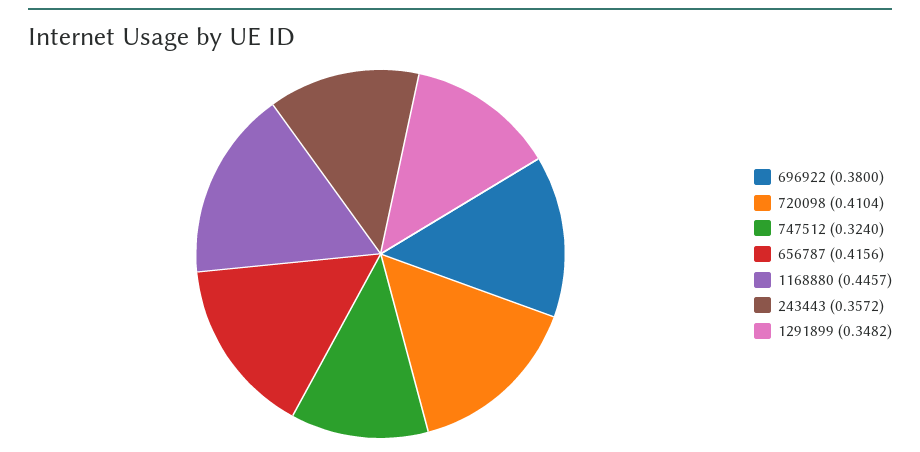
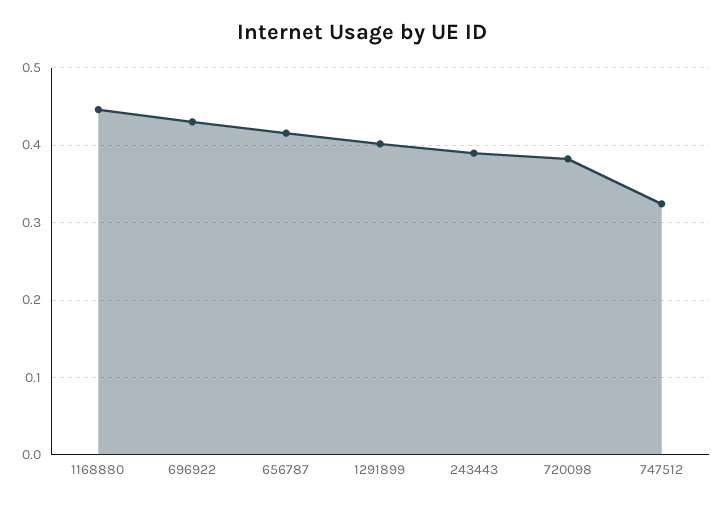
  {
-   "696922": 0.38,
+   "696922": 0.43,
-   "720098": 0.4104,
+   "720098": 0.38,
    "747512": 0.324,
    "656787": 0.4156,
    "1168880": 0.4457,
-   "243443": 0.3572,
+   "243443": 0.39,
-   "1291899": 0.3482
+   "1291899": 0.4
  }

